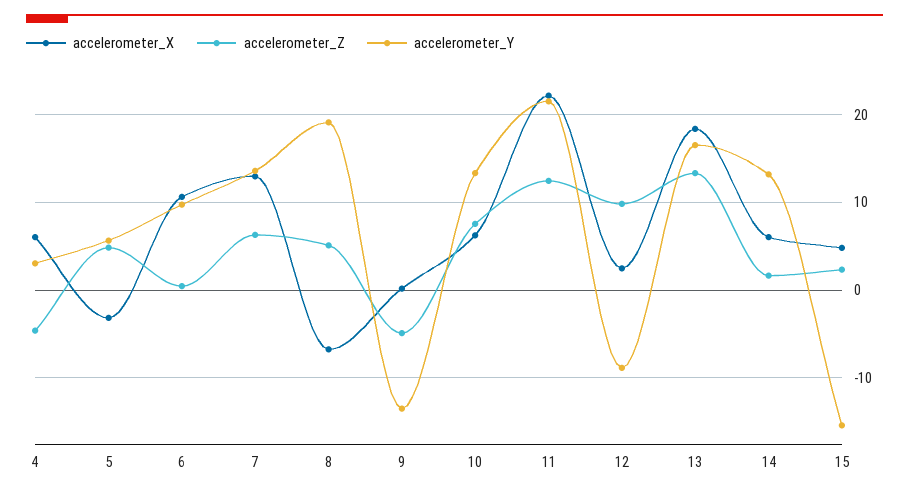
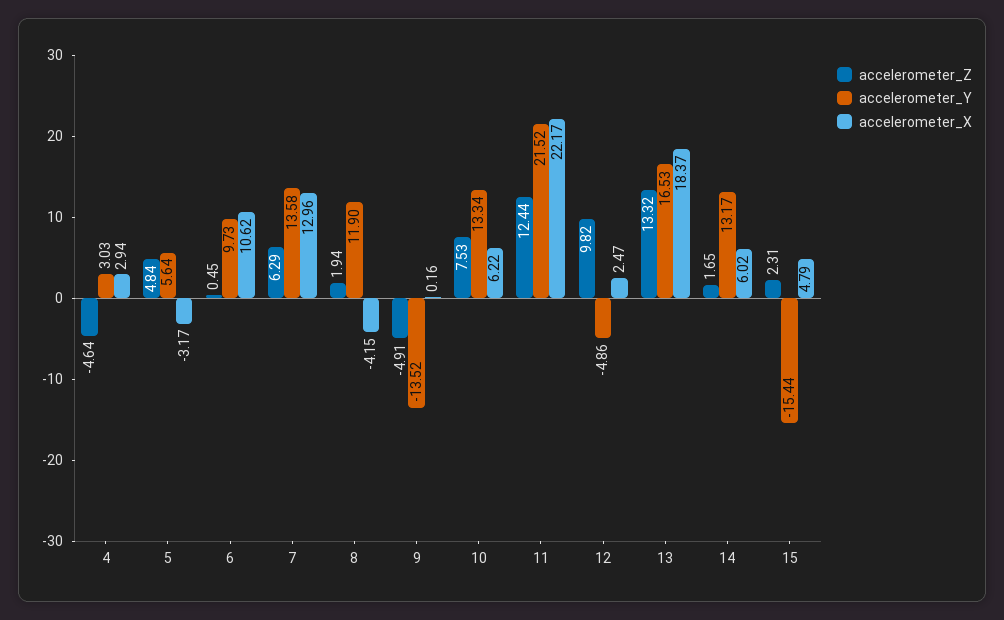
  {
    "accelerometer_X": {
-     "4": 6,
+     "4": 2.94,
      "5": -3.17,
      "6": 10.62,
      "7": 12.96,
-     "8": -7,
+     "8": -4.15,
      "9": 0.16,
      "10": 6.22,
      "11": 22.17,
      "12": 2.47,
      "13": 18.37,
      "14": 6.02,
      "15": 4.79
    },
    "accelerometer_Z": {
      "4": -4.64,
      "5": 4.84,
      "6": 0.45,
      "7": 6.29,
-     "8": 5,
+     "8": 1.94,
      "9": -4.91,
      "10": 7.53,
      "11": 12.44,
      "12": 9.82,
      "13": 13.32,
      "14": 1.65,
      "15": 2.31
    },
    "accelerometer_Y": {
      "4": 3.03,
      "5": 5.64,
      "6": 9.73,
      "7": 13.58,
-     "8": 19,
+     "8": 11.9,
      "9": -13.52,
      "10": 13.34,
      "11": 21.52,
-     "12": -9,
+     "12": -4.86,
      "13": 16.53,
      "14": 13.17,
      "15": -15.44
    }
  }

